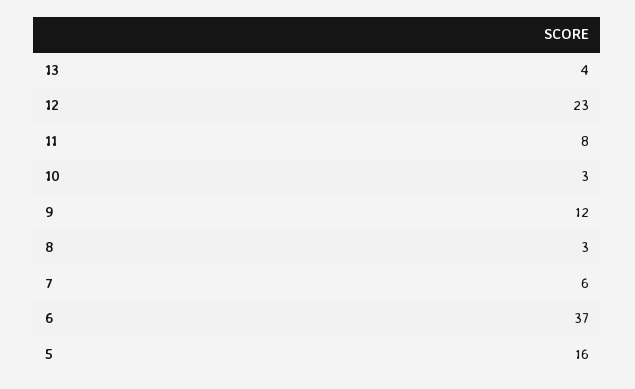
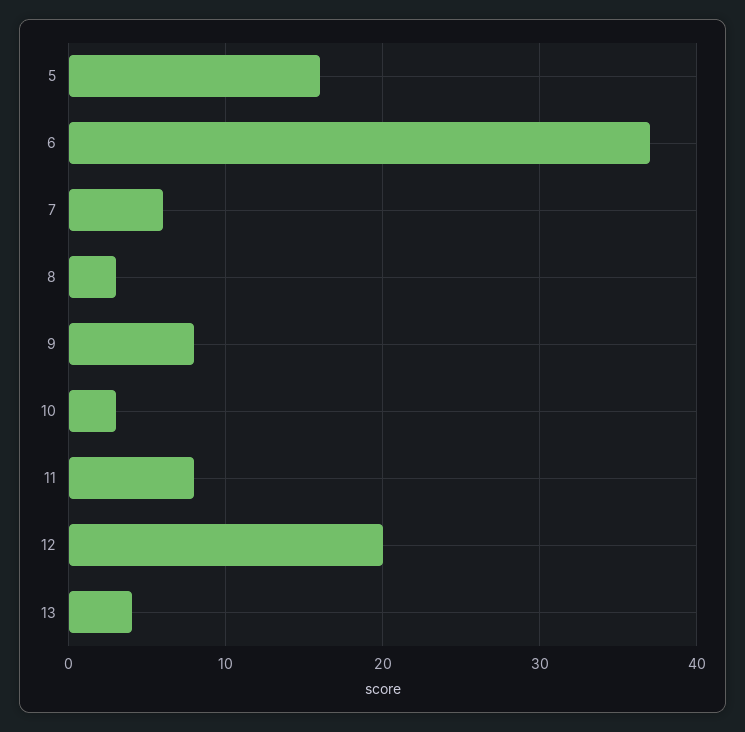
  {
    "13": 4,
-   "12": 23,
+   "12": 20,
    "11": 8,
    "10": 3,
-   "9": 12,
+   "9": 8,
    "8": 3,
    "7": 6,
    "6": 37,
    "5": 16
  }

